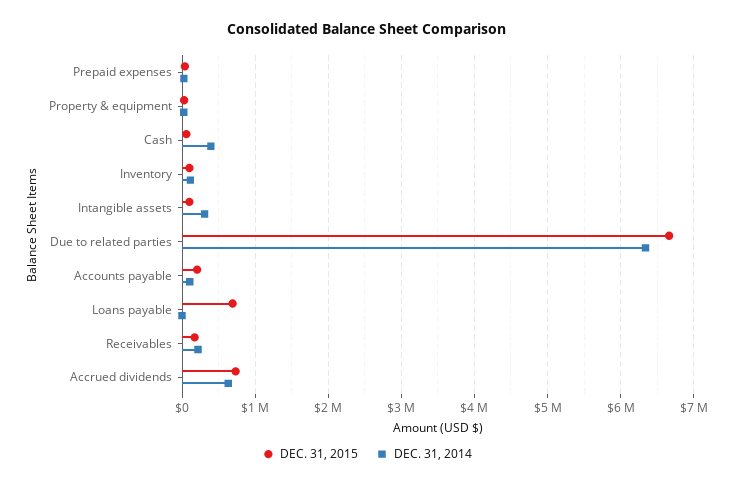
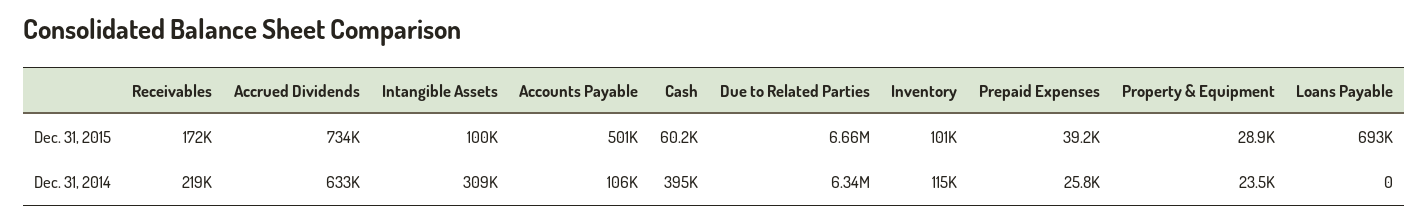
  {
    "DEC. 31, 2015": {
      "Prepaid expenses": 39200,
      "Property & equipment": 28900,
      "Cash": 60200,
      "Inventory": 101000,
      "Intangible assets": 100000,
      "Due to related parties": 6660000,
-     "Accounts payable": 200000,
+     "Accounts payable": 501000,
      "Loans payable": 693000,
      "Receivables": 172000,
      "Accrued dividends": 734000
    },
    "DEC. 31, 2014": {
      "Prepaid expenses": 25800,
      "Property & equipment": 23500,
      "Cash": 395000,
      "Inventory": 115000,
      "Intangible assets": 309000,
      "Due to related parties": 6340000,
      "Accounts payable": 106000,
      "Loans payable": 0,
      "Receivables": 219000,
      "Accrued dividends": 633000
    }
  }

